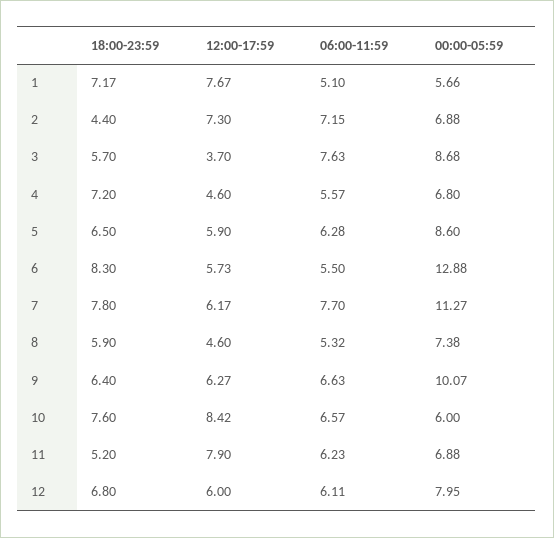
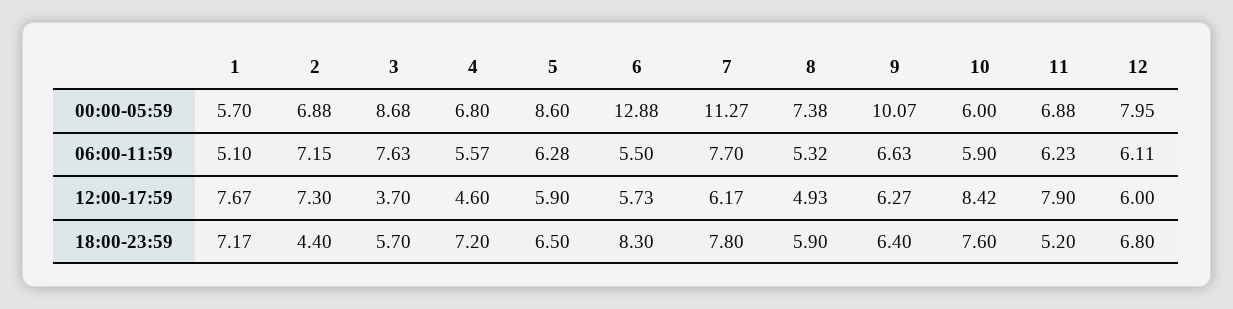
  {
    "18:00-23:59": {
      "1": 7.17,
      "2": 4.4,
      "3": 5.7,
      "4": 7.2,
      "5": 6.5,
      "6": 8.3,
      "7": 7.8,
      "8": 5.9,
      "9": 6.4,
      "10": 7.6,
      "11": 5.2,
      "12": 6.8
    },
    "12:00-17:59": {
      "1": 7.67,
      "2": 7.3,
      "3": 3.7,
      "4": 4.6,
      "5": 5.9,
      "6": 5.73,
      "7": 6.17,
-     "8": 4.6,
+     "8": 4.93,
      "9": 6.27,
      "10": 8.42,
      "11": 7.9,
      "12": 6
    },
    "06:00-11:59": {
      "1": 5.1,
      "2": 7.15,
      "3": 7.63,
      "4": 5.57,
      "5": 6.28,
      "6": 5.5,
      "7": 7.7,
      "8": 5.32,
      "9": 6.63,
-     "10": 6.57,
+     "10": 5.9,
      "11": 6.23,
      "12": 6.11
    },
    "00:00-05:59": {
-     "1": 5.66,
+     "1": 5.7,
      "2": 6.88,
      "3": 8.68,
      "4": 6.8,
      "5": 8.6,
      "6": 12.88,
      "7": 11.27,
      "8": 7.38,
      "9": 10.07,
      "10": 6,
      "11": 6.88,
      "12": 7.95
    }
  }

